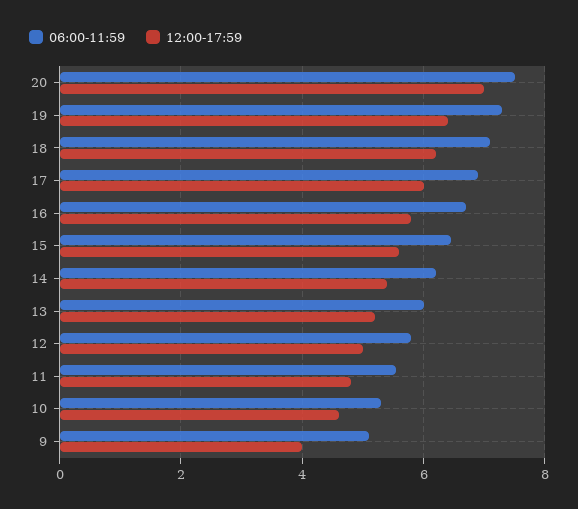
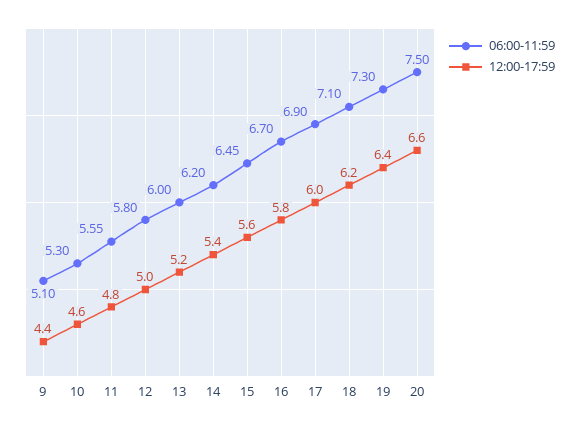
  {
    "06:00-11:59": {
      "20": 7.5,
      "19": 7.3,
      "18": 7.1,
      "17": 6.9,
      "16": 6.7,
      "15": 6.45,
      "14": 6.2,
      "13": 6,
      "12": 5.8,
      "11": 5.55,
      "10": 5.3,
      "9": 5.1
    },
    "12:00-17:59": {
-     "20": 7,
+     "20": 6.6,
      "19": 6.4,
      "18": 6.2,
      "17": 6,
      "16": 5.8,
      "15": 5.6,
      "14": 5.4,
      "13": 5.2,
      "12": 5,
      "11": 4.8,
      "10": 4.6,
-     "9": 4
+     "9": 4.4
    }
  }

